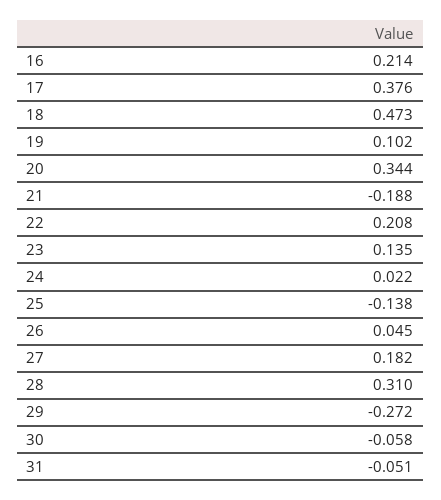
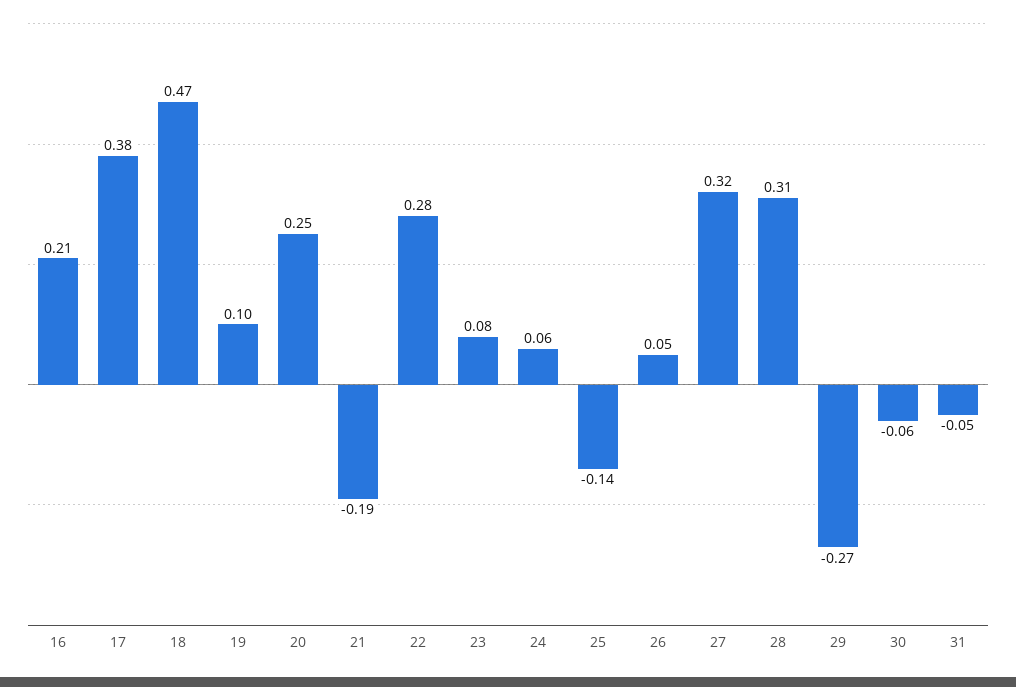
  {
    "16": 0.214,
    "17": 0.376,
    "18": 0.473,
    "19": 0.102,
-   "20": 0.344,
+   "20": 0.25,
    "21": -0.188,
-   "22": 0.208,
+   "22": 0.28,
-   "23": 0.135,
+   "23": 0.08,
-   "24": 0.022,
+   "24": 0.06,
    "25": -0.138,
    "26": 0.045,
-   "27": 0.182,
+   "27": 0.32,
    "28": 0.31,
    "29": -0.272,
    "30": -0.058,
    "31": -0.051
  }

